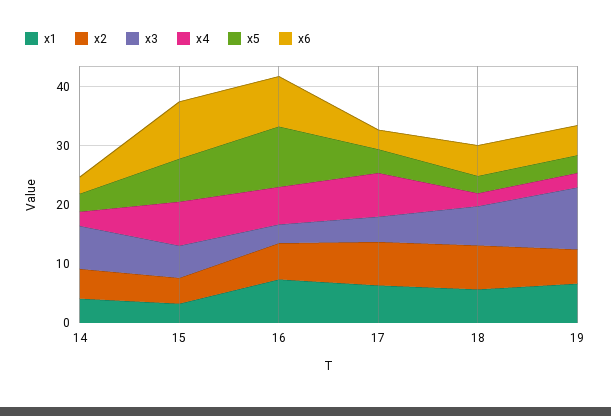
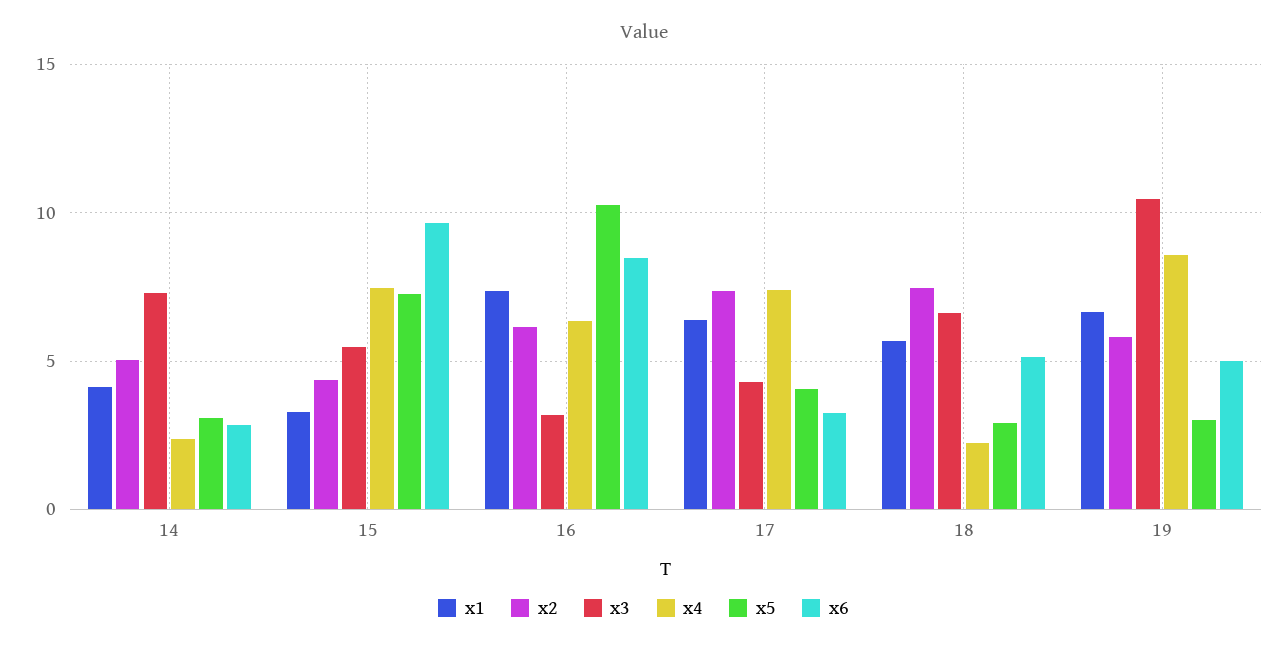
  {
    "x1": {
      "14": 4,
      "15": 3.5,
      "16": 7.5,
      "17": 6.5,
      "18": 5.5,
      "19": 6.5
    },
    "x2": {
      "14": 5,
      "15": 4.5,
      "16": 6,
      "17": 7.5,
      "18": 7.5,
      "19": 6
    },
    "x3": {
      "14": 7.5,
      "15": 5.5,
      "16": 3,
      "17": 4.5,
      "18": 6.5,
      "19": 10.5
    },
    "x4": {
      "14": 2.5,
      "15": 7.5,
      "16": 6.5,
      "17": 7.5,
      "18": 2,
-     "19": 2
+     "19": 8.5
    },
    "x5": {
      "14": 3,
      "15": 7.5,
      "16": 10,
      "17": 4,
      "18": 3,
      "19": 3
    },
    "x6": {
      "14": 3,
      "15": 9.5,
      "16": 8.5,
      "17": 3.5,
      "18": 5,
      "19": 5
    }
  }

